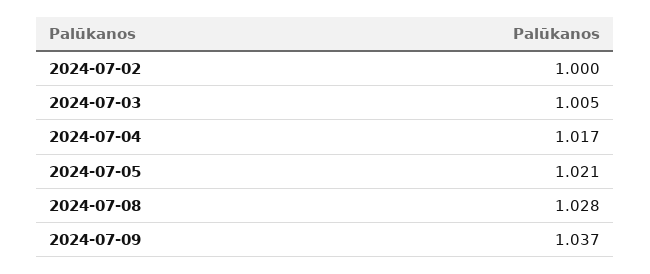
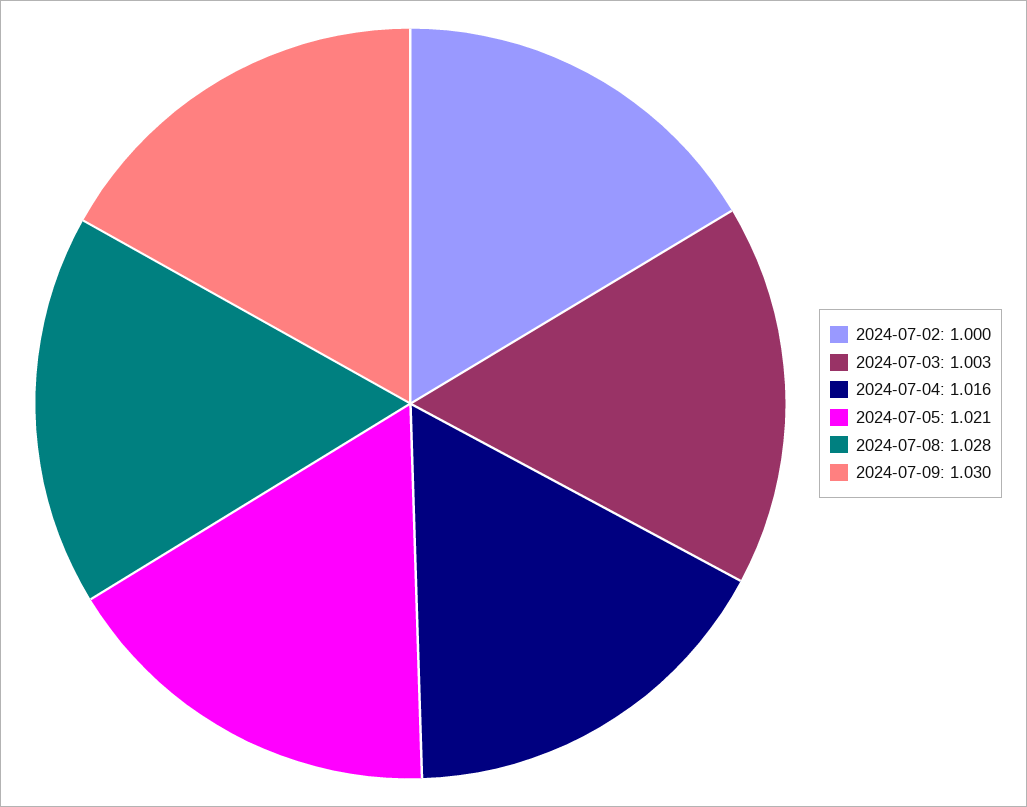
  {
    "2024-07-02": 1,
-   "2024-07-03": 1.005,
+   "2024-07-03": 1.003,
-   "2024-07-04": 1.017,
+   "2024-07-04": 1.016,
    "2024-07-05": 1.021,
    "2024-07-08": 1.028,
-   "2024-07-09": 1.037
+   "2024-07-09": 1.03
  }

